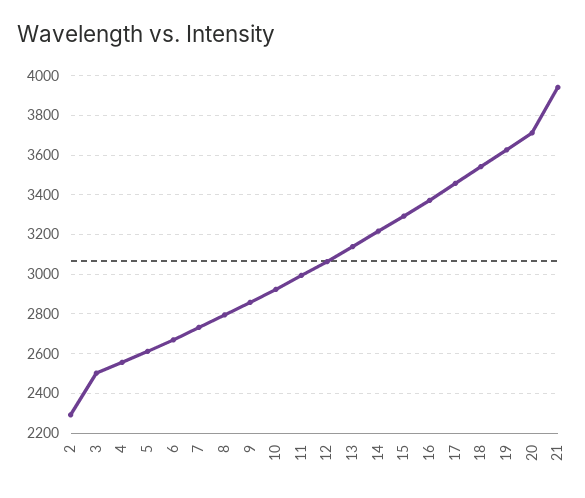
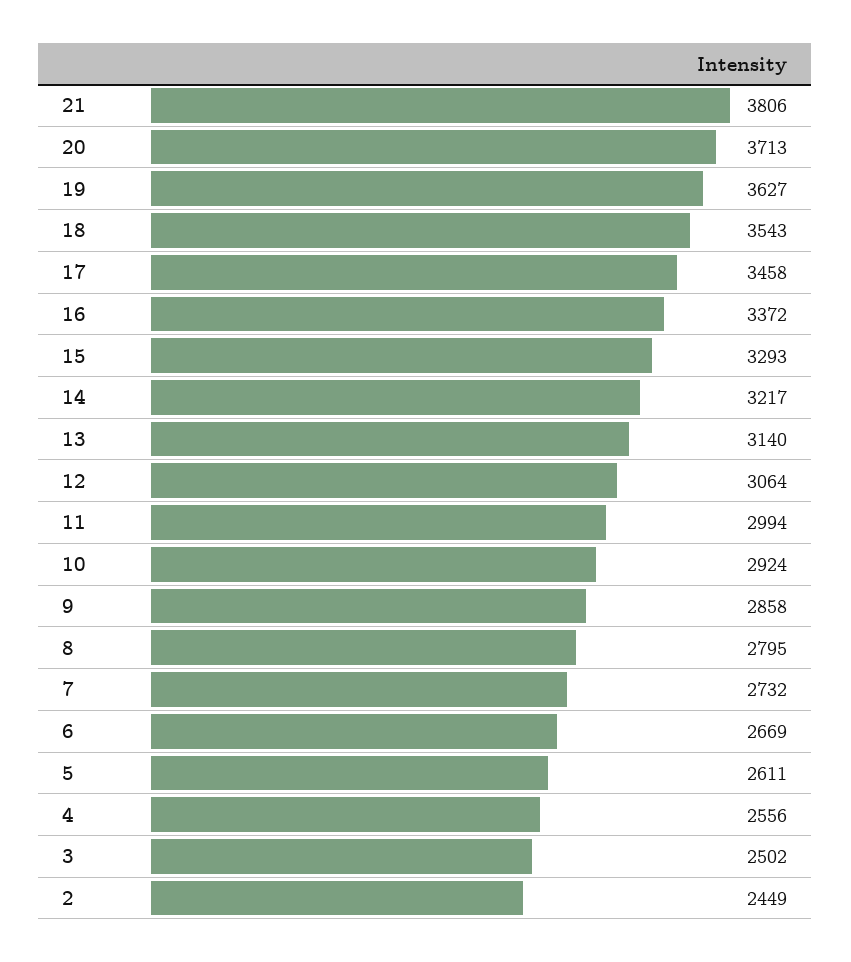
  {
-   "2": 2300,
+   "2": 2449,
    "3": 2502,
    "4": 2556,
    "5": 2611,
    "6": 2669,
    "7": 2732,
    "8": 2795,
    "9": 2858,
    "10": 2924,
    "11": 2994,
    "12": 3064,
    "13": 3140,
    "14": 3217,
    "15": 3293,
    "16": 3372,
    "17": 3458,
    "18": 3543,
    "19": 3627,
    "20": 3713,
-   "21": 3950
+   "21": 3806
  }

